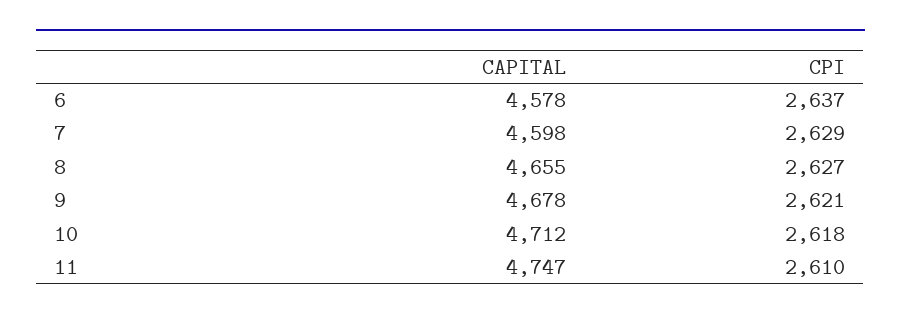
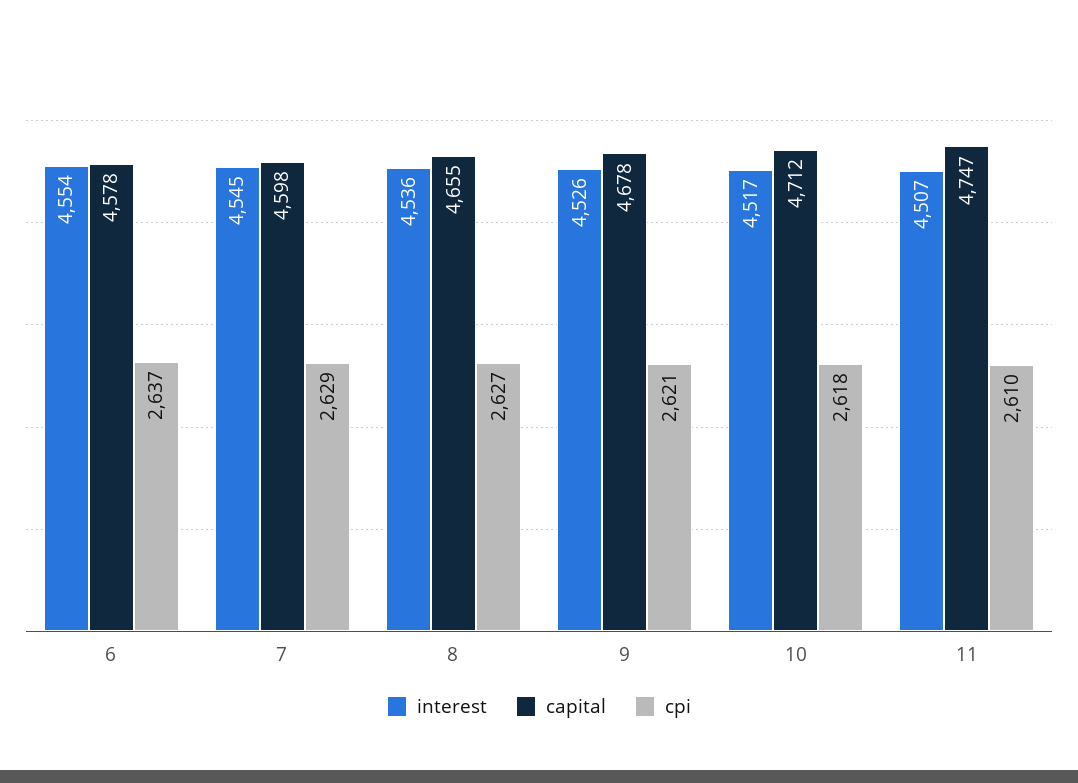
  {
    "CAPITAL": {
      "6": 4578,
      "7": 4598,
      "8": 4655,
      "9": 4678,
      "10": 4712,
      "11": 4747
    },
    "CPI": {
      "6": 2637,
      "7": 2629,
      "8": 2627,
      "9": 2621,
      "10": 2618,
      "11": 2610
-   }
+   },
+   "interest": {
+     "6": 4554,
+     "7": 4545,
+     "8": 4536,
+     "9": 4526,
+     "10": 4517,
+     "11": 4507
+   }
  }

